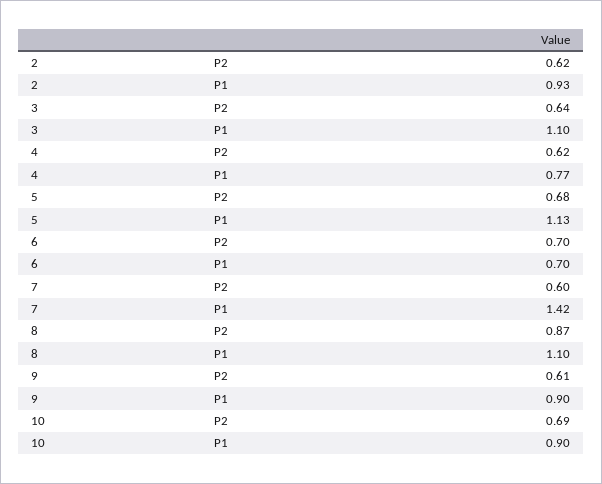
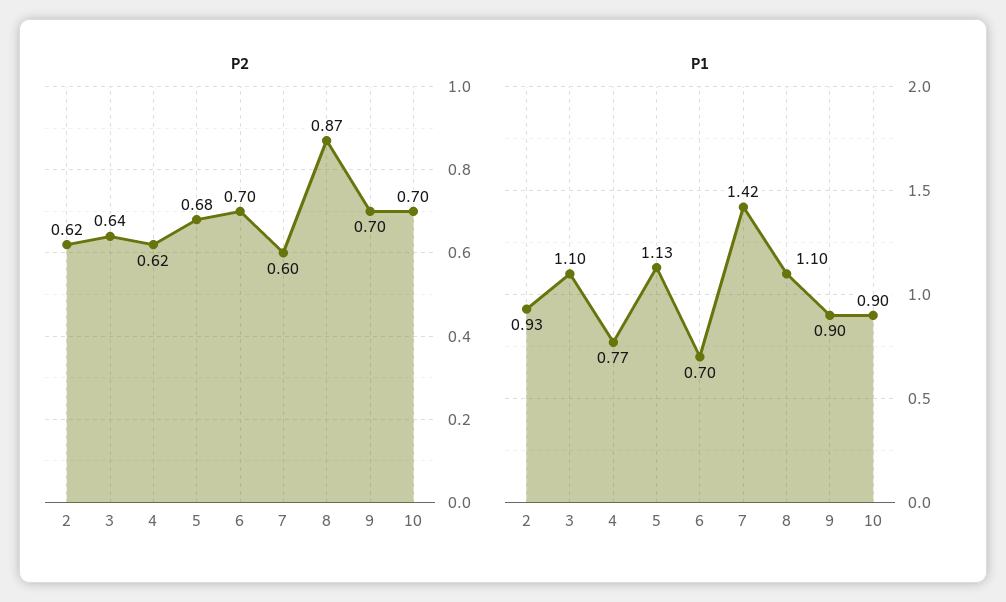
  {
    "P2": {
      "2": 0.62,
      "3": 0.64,
      "4": 0.62,
      "5": 0.68,
      "6": 0.7,
      "7": 0.6,
      "8": 0.87,
-     "9": 0.61,
+     "9": 0.7,
-     "10": 0.69
+     "10": 0.7
    },
    "P1": {
      "2": 0.93,
      "3": 1.1,
      "4": 0.77,
      "5": 1.13,
      "6": 0.7,
      "7": 1.42,
      "8": 1.1,
      "9": 0.9,
      "10": 0.9
    }
  }

